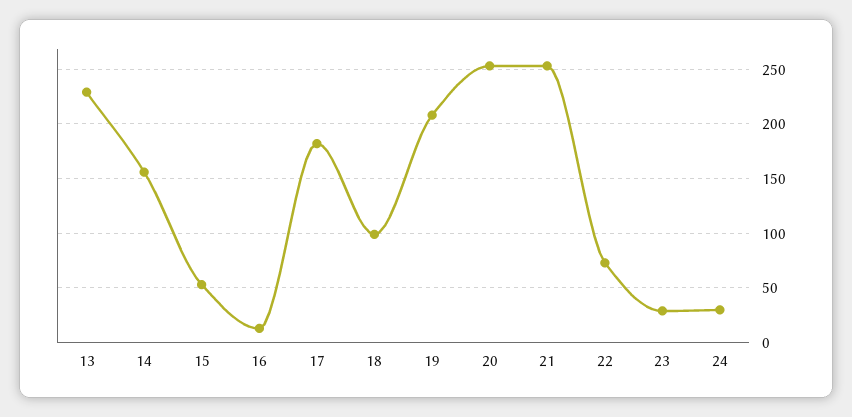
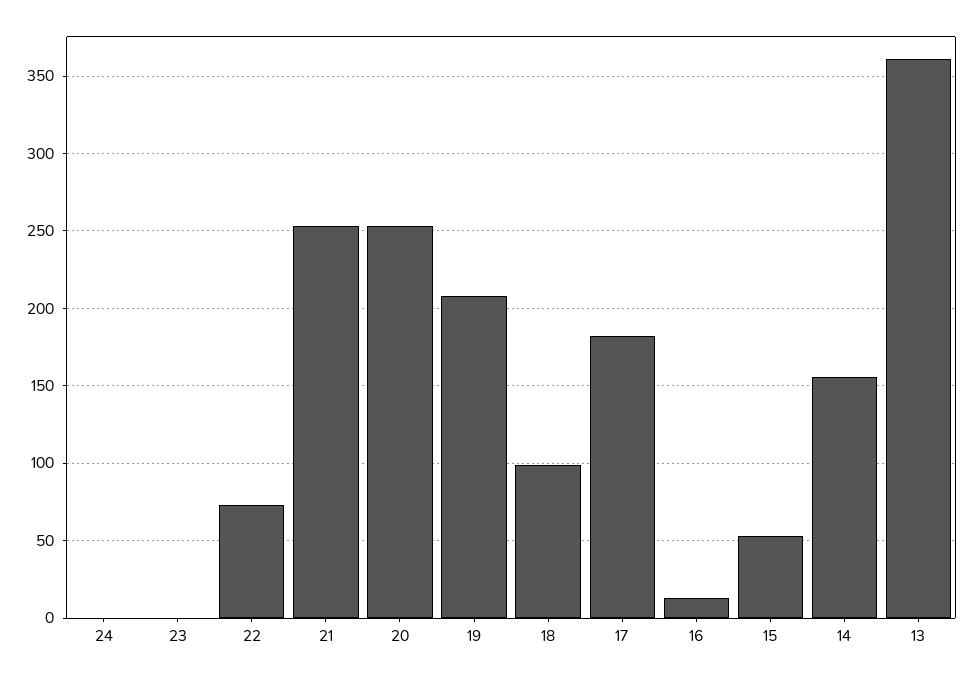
  {
-   "13": 230,
+   "13": 360,
    "14": 155,
    "15": 55,
    "16": 15,
    "17": 180,
    "18": 100,
    "19": 210,
    "20": 255,
    "21": 255,
    "22": 75,
-   "23": 30,
+   "23": 0,
-   "24": 30
+   "24": 0
  }

